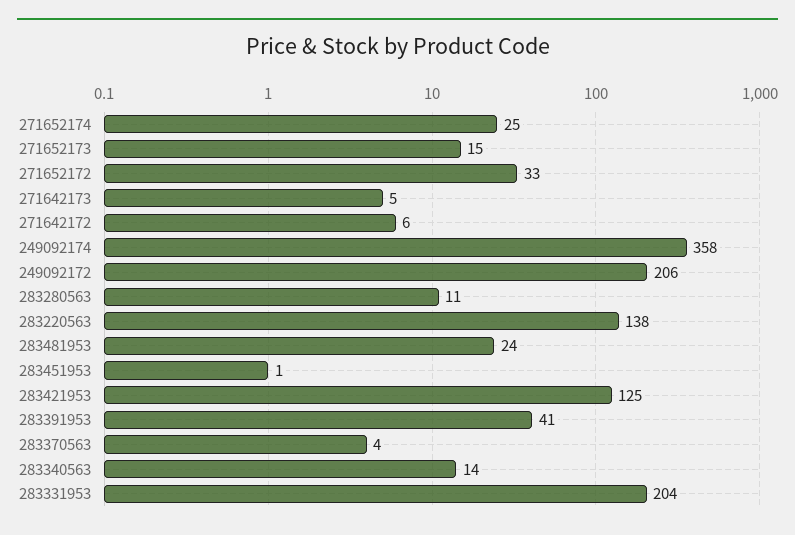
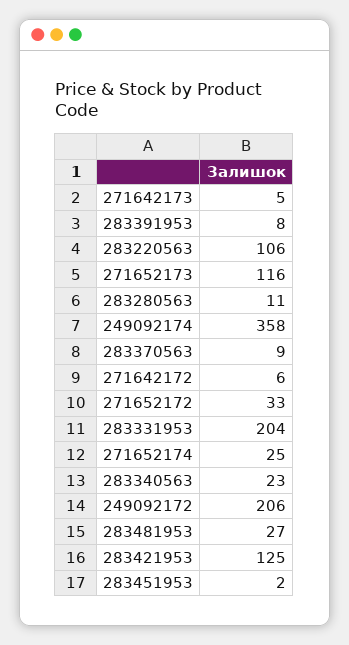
  {
    "271652174": 25,
-   "271652173": 15,
+   "271652173": 116,
    "271652172": 33,
    "271642173": 5,
    "271642172": 6,
    "249092174": 358,
    "249092172": 206,
    "283280563": 11,
-   "283220563": 138,
+   "283220563": 106,
-   "283481953": 24,
+   "283481953": 27,
-   "283451953": 1,
+   "283451953": 2,
    "283421953": 125,
-   "283391953": 41,
+   "283391953": 8,
-   "283370563": 4,
+   "283370563": 9,
-   "283340563": 14,
+   "283340563": 23,
    "283331953": 204
  }

